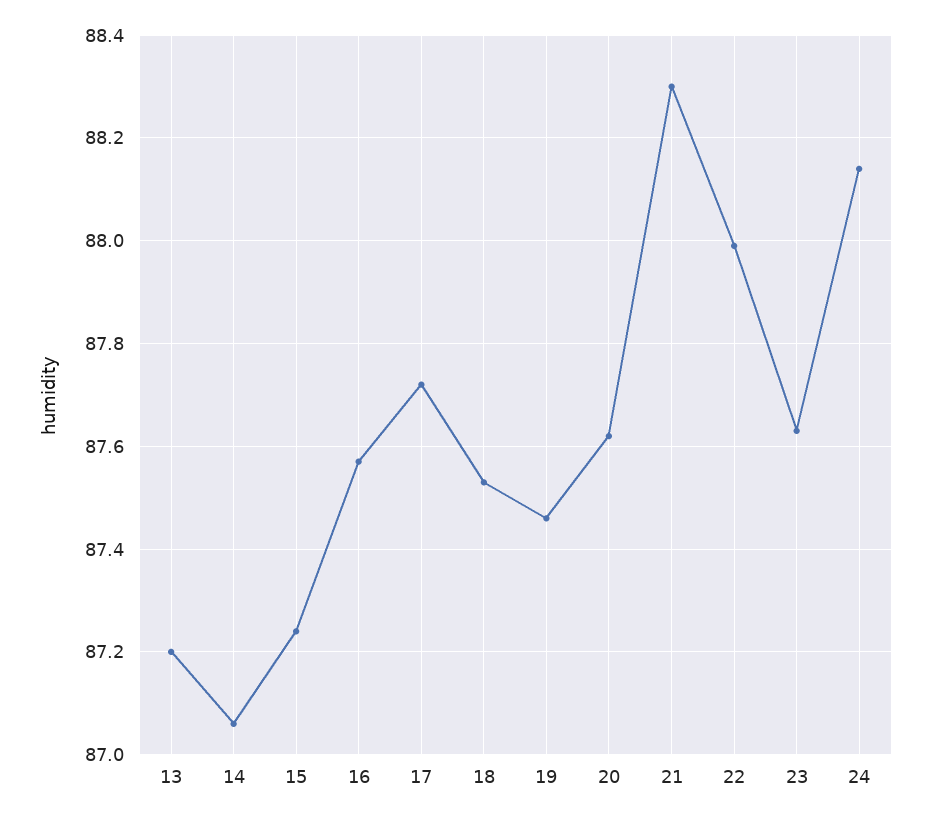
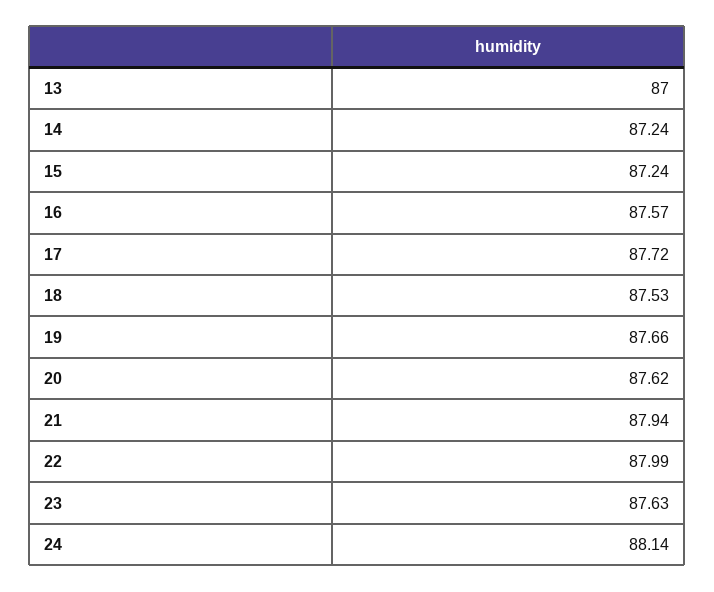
  {
-   "13": 87.2,
+   "13": 87,
-   "14": 87.05,
+   "14": 87.24,
    "15": 87.24,
    "16": 87.57,
    "17": 87.72,
    "18": 87.53,
-   "19": 87.45,
+   "19": 87.66,
    "20": 87.62,
-   "21": 88.3,
+   "21": 87.94,
    "22": 87.99,
    "23": 87.63,
    "24": 88.14
  }

